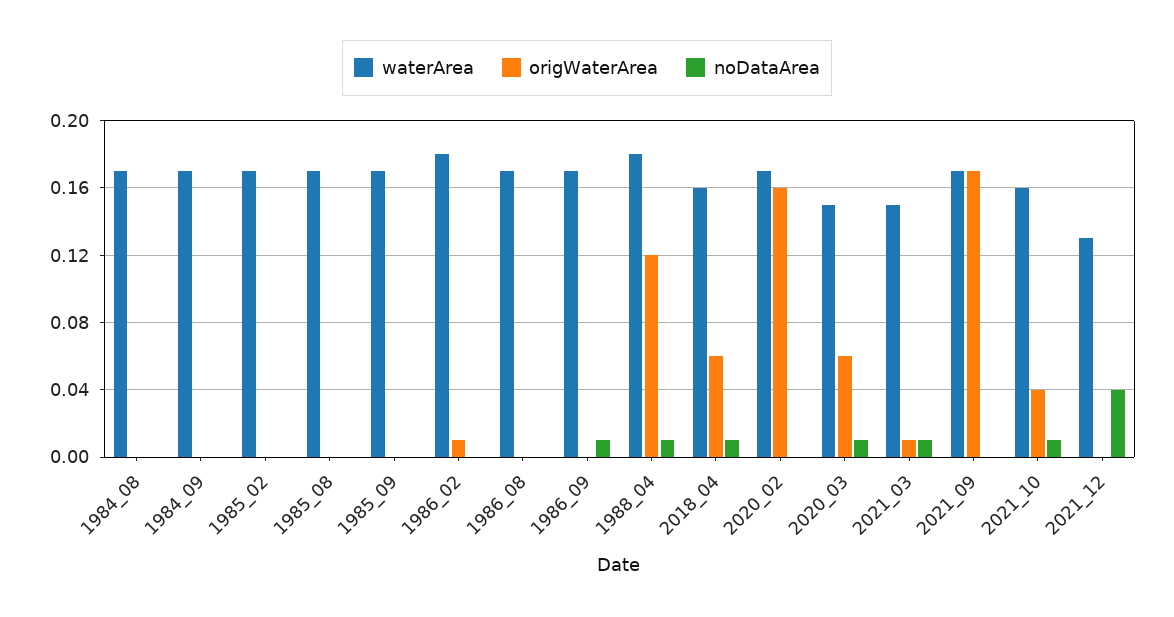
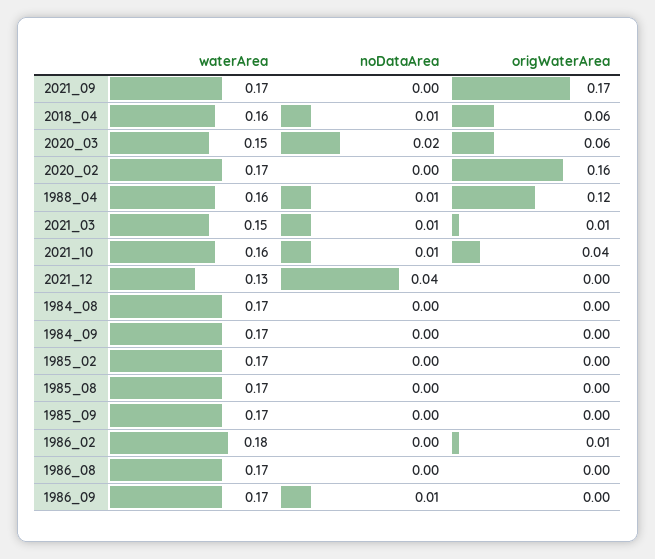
  {
    "waterArea": {
      "1984_08": 0.17,
      "1984_09": 0.17,
      "1985_02": 0.17,
      "1985_08": 0.17,
      "1985_09": 0.17,
      "1986_02": 0.18,
      "1986_08": 0.17,
      "1986_09": 0.17,
-     "1988_04": 0.18,
+     "1988_04": 0.16,
      "2018_04": 0.16,
      "2020_02": 0.17,
      "2020_03": 0.15,
      "2021_03": 0.15,
      "2021_09": 0.17,
      "2021_10": 0.16,
      "2021_12": 0.13
    },
    "origWaterArea": {
      "1984_08": 0,
      "1984_09": 0,
      "1985_02": 0,
      "1985_08": 0,
      "1985_09": 0,
      "1986_02": 0.01,
      "1986_08": 0,
      "1986_09": 0,
      "1988_04": 0.12,
      "2018_04": 0.06,
      "2020_02": 0.16,
      "2020_03": 0.06,
      "2021_03": 0.01,
      "2021_09": 0.17,
      "2021_10": 0.04,
      "2021_12": 0
    },
    "noDataArea": {
      "1984_08": 0,
      "1984_09": 0,
      "1985_02": 0,
      "1985_08": 0,
      "1985_09": 0,
      "1986_02": 0,
      "1986_08": 0,
      "1986_09": 0.01,
      "1988_04": 0.01,
      "2018_04": 0.01,
      "2020_02": 0,
-     "2020_03": 0.01,
+     "2020_03": 0.02,
      "2021_03": 0.01,
      "2021_09": 0,
      "2021_10": 0.01,
      "2021_12": 0.04
    }
  }

